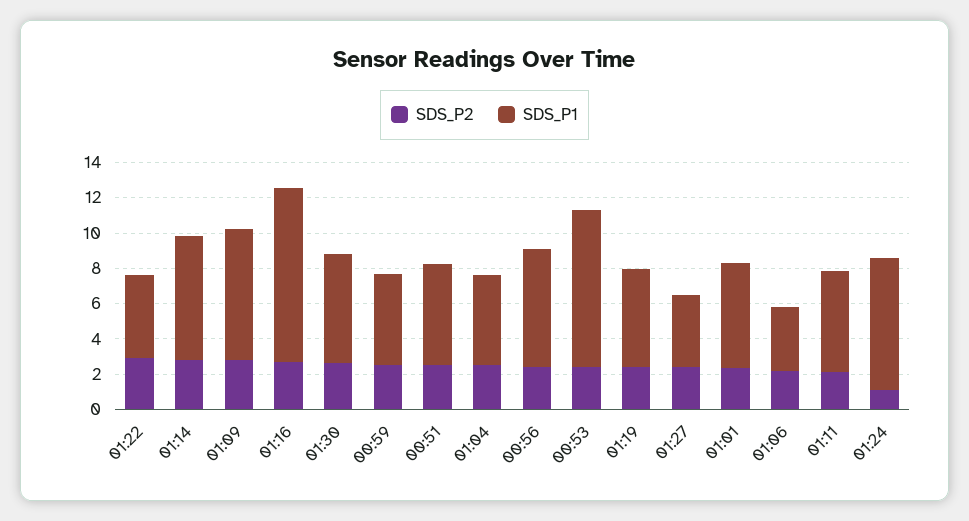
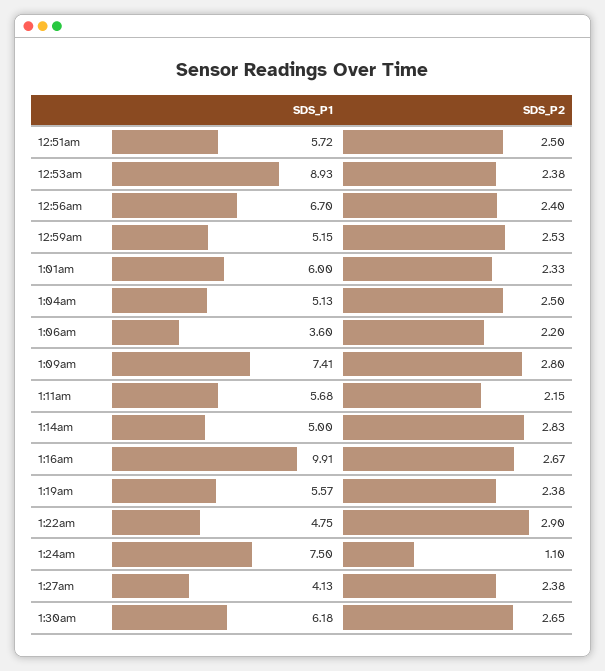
  {
    "SDS_P2": {
      "01:22": 2.9,
      "01:14": 2.83,
      "01:09": 2.8,
      "01:16": 2.67,
      "01:30": 2.65,
      "00:59": 2.53,
      "00:51": 2.5,
      "01:04": 2.5,
      "00:56": 2.4,
      "00:53": 2.38,
      "01:19": 2.38,
      "01:27": 2.38,
      "01:01": 2.33,
      "01:06": 2.2,
      "01:11": 2.15,
      "01:24": 1.1
    },
    "SDS_P1": {
      "01:22": 4.75,
-     "01:14": 7,
+     "01:14": 5,
      "01:09": 7.41,
      "01:16": 9.91,
      "01:30": 6.18,
      "00:59": 5.15,
      "00:51": 5.72,
      "01:04": 5.13,
      "00:56": 6.7,
      "00:53": 8.93,
      "01:19": 5.57,
      "01:27": 4.13,
      "01:01": 6,
      "01:06": 3.6,
      "01:11": 5.68,
      "01:24": 7.5
    }
  }

